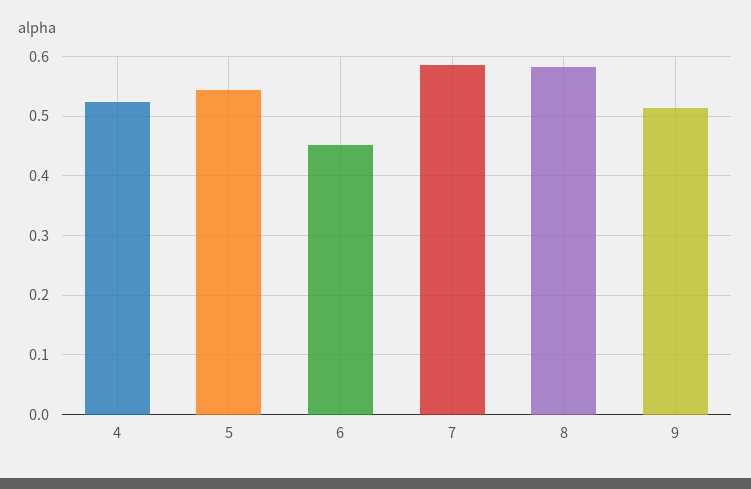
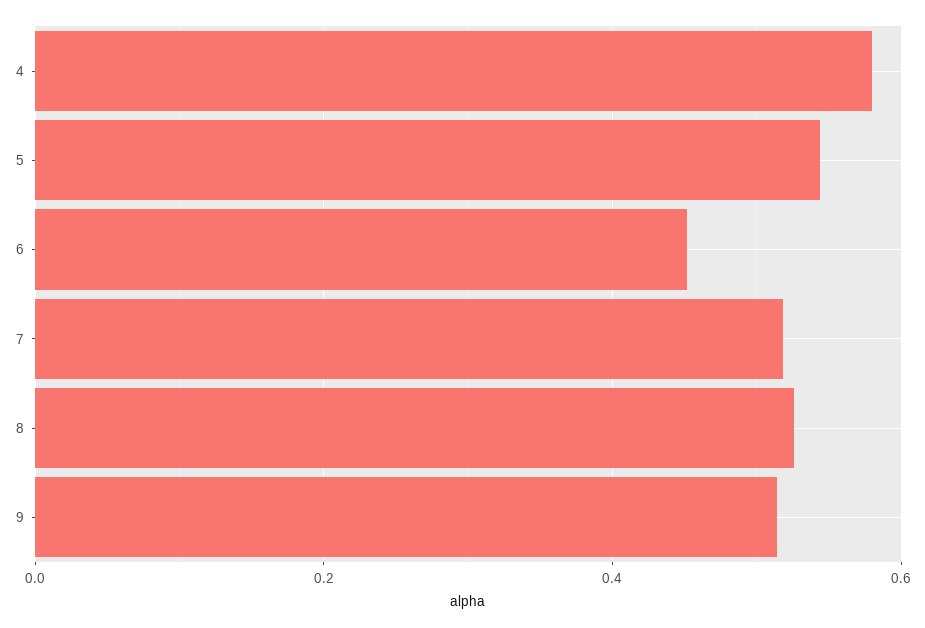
  {
-   "4": 0.52,
+   "4": 0.58,
    "5": 0.54,
    "6": 0.46,
-   "7": 0.58,
+   "7": 0.52,
-   "8": 0.58,
+   "8": 0.52,
    "9": 0.52
  }

